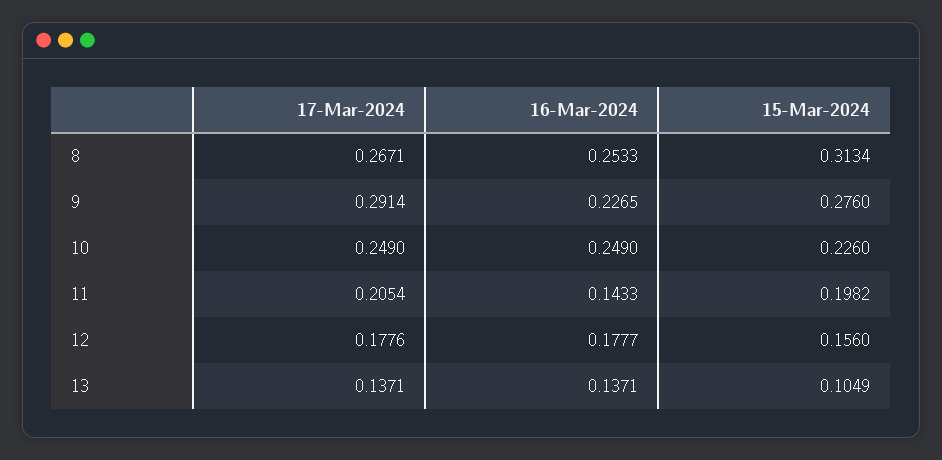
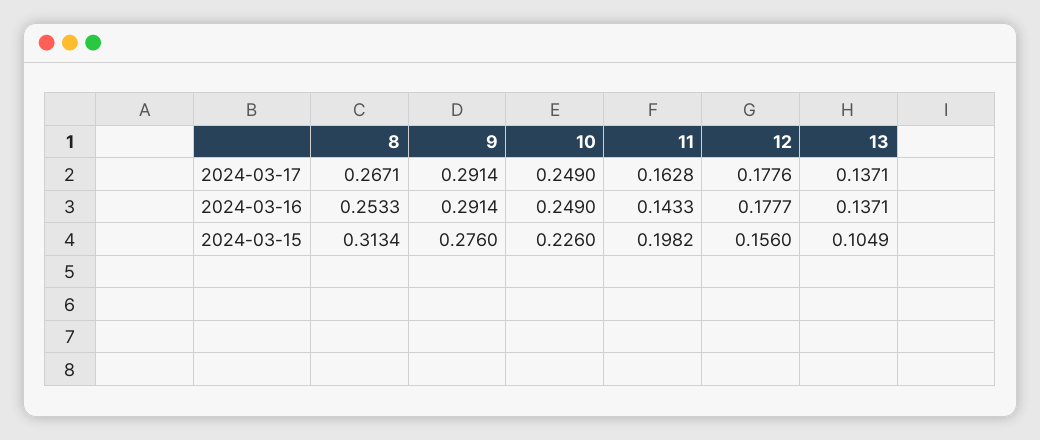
  {
    "17-Mar-2024": {
      "8": 0.2671,
      "9": 0.2914,
      "10": 0.249,
-     "11": 0.2054,
+     "11": 0.1628,
      "12": 0.1776,
      "13": 0.1371
    },
    "16-Mar-2024": {
      "8": 0.2533,
-     "9": 0.2265,
+     "9": 0.2914,
      "10": 0.249,
      "11": 0.1433,
      "12": 0.1777,
      "13": 0.1371
    },
    "15-Mar-2024": {
      "8": 0.3134,
      "9": 0.276,
      "10": 0.226,
      "11": 0.1982,
      "12": 0.156,
      "13": 0.1049
    }
  }

